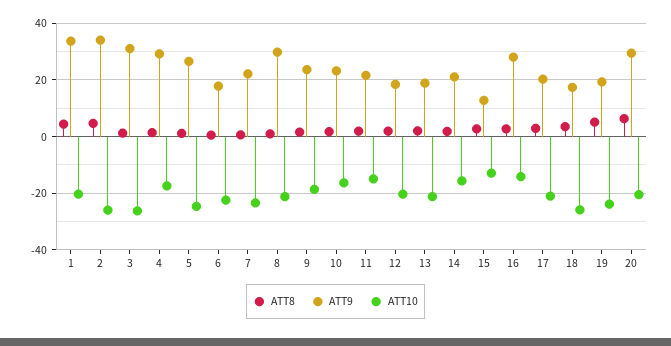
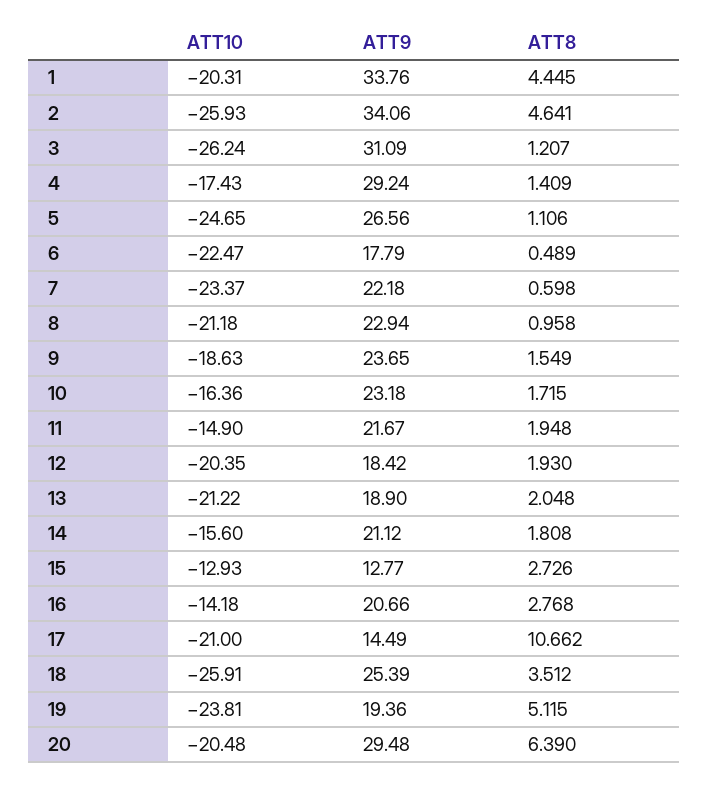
  {
    "ATT8": {
      "1": 4.445,
      "2": 4.641,
      "3": 1.207,
      "4": 1.409,
      "5": 1.106,
      "6": 0.489,
      "7": 0.598,
      "8": 0.958,
      "9": 1.549,
      "10": 1.715,
      "11": 1.948,
      "12": 1.93,
      "13": 2.048,
      "14": 1.808,
      "15": 2.726,
      "16": 2.768,
-     "17": 2.5,
+     "17": 10.662,
      "18": 3.512,
      "19": 5.115,
      "20": 6.39
    },
    "ATT9": {
      "1": 33.76,
      "2": 34.06,
      "3": 31.09,
      "4": 29.24,
      "5": 26.56,
      "6": 17.79,
      "7": 22.18,
-     "8": 30,
+     "8": 22.94,
      "9": 23.65,
      "10": 23.18,
      "11": 21.67,
      "12": 18.42,
      "13": 18.9,
      "14": 21.12,
      "15": 12.77,
-     "16": 27.5,
+     "16": 20.66,
-     "17": 20,
+     "17": 14.49,
-     "18": 17.5,
+     "18": 25.39,
      "19": 19.36,
      "20": 29.48
    },
    "ATT10": {
      "1": -20.31,
      "2": -25.93,
      "3": -26.24,
      "4": -17.43,
      "5": -24.65,
      "6": -22.47,
      "7": -23.37,
      "8": -21.18,
      "9": -18.63,
      "10": -16.36,
      "11": -14.9,
      "12": -20.35,
      "13": -21.22,
      "14": -15.6,
      "15": -12.93,
      "16": -14.18,
      "17": -21,
      "18": -25.91,
      "19": -23.81,
      "20": -20.48
    }
  }

